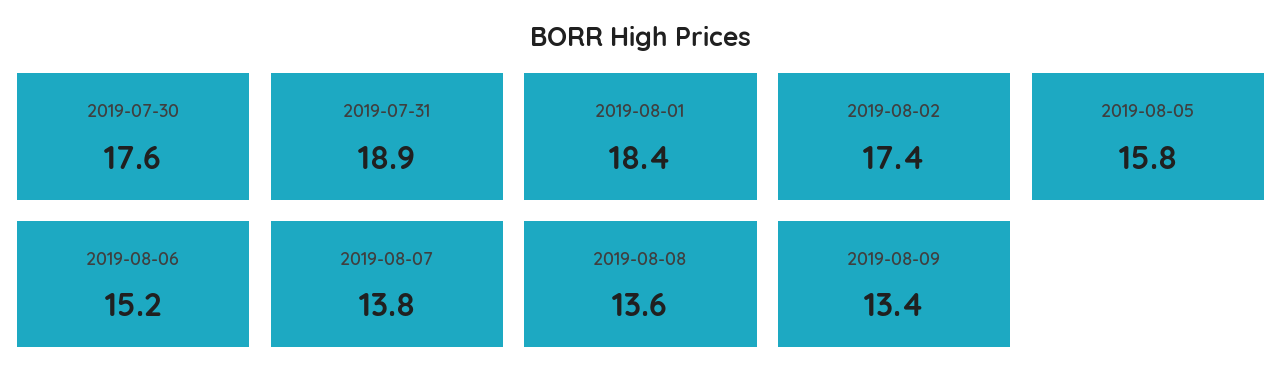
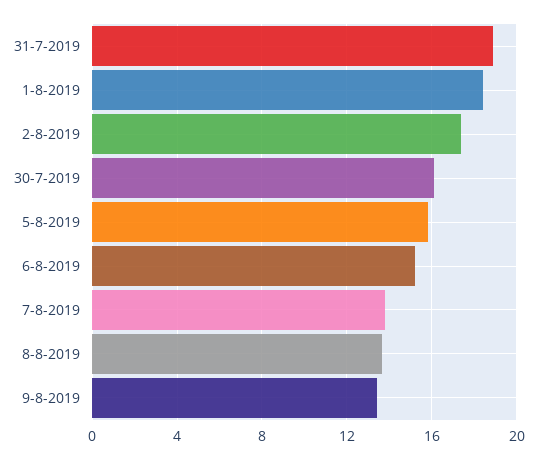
  {
-   "2019-07-30": 17.6,
+   "2019-07-30": 16,
    "2019-07-31": 18.9,
    "2019-08-01": 18.4,
    "2019-08-02": 17.4,
    "2019-08-05": 15.8,
    "2019-08-06": 15.2,
    "2019-08-07": 13.8,
    "2019-08-08": 13.6,
    "2019-08-09": 13.4
  }

